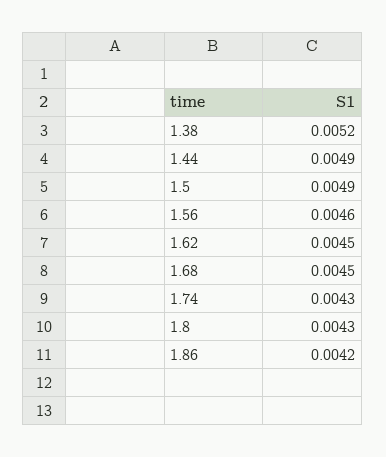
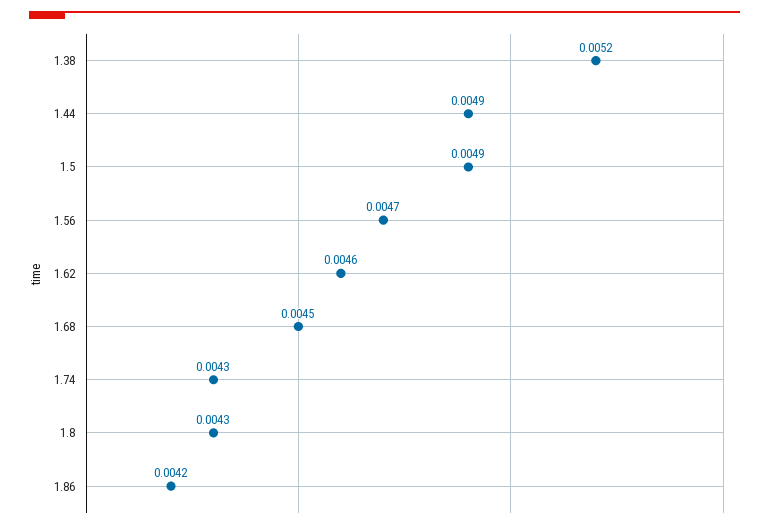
  {
    "1.38": 0.0052,
    "1.44": 0.0049,
    "1.5": 0.0049,
-   "1.56": 0.0046,
+   "1.56": 0.0047,
-   "1.62": 0.0045,
+   "1.62": 0.0046,
    "1.68": 0.0045,
    "1.74": 0.0043,
    "1.8": 0.0043,
    "1.86": 0.0042
  }

